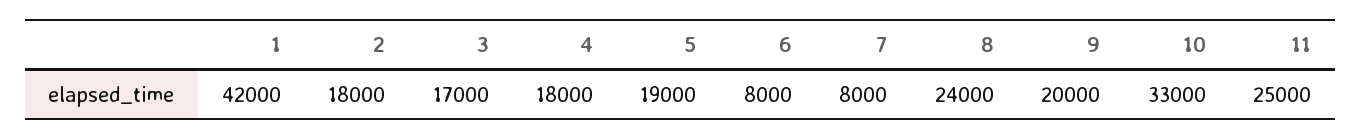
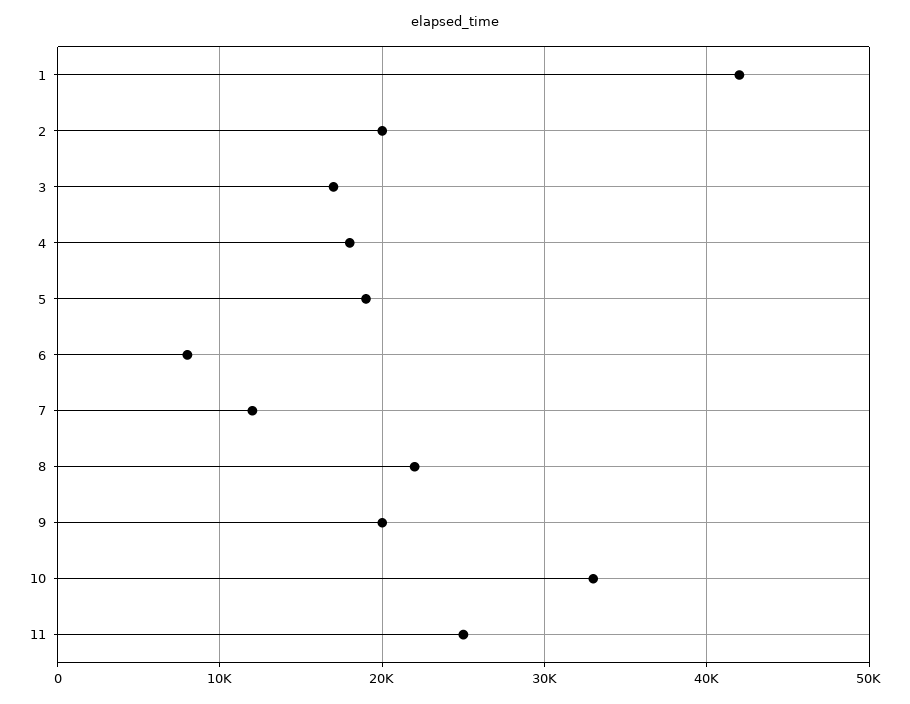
  {
    "1": 42000,
-   "2": 18000,
+   "2": 20000,
    "3": 17000,
    "4": 18000,
    "5": 19000,
    "6": 8000,
-   "7": 8000,
+   "7": 12000,
-   "8": 24000,
+   "8": 22000,
    "9": 20000,
    "10": 33000,
    "11": 25000
  }

